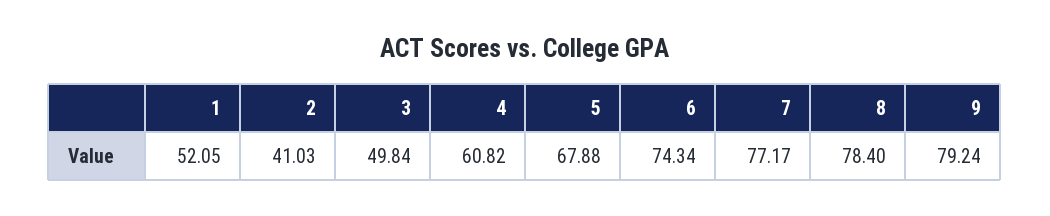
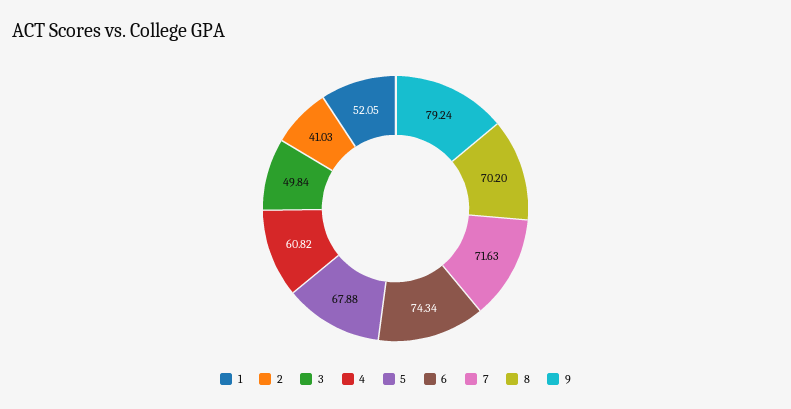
  {
    "1": 52.05,
    "2": 41.03,
    "3": 49.84,
    "4": 60.82,
    "5": 67.88,
    "6": 74.34,
-   "7": 77.17,
+   "7": 71.63,
-   "8": 78.4,
+   "8": 70.2,
    "9": 79.24
  }

